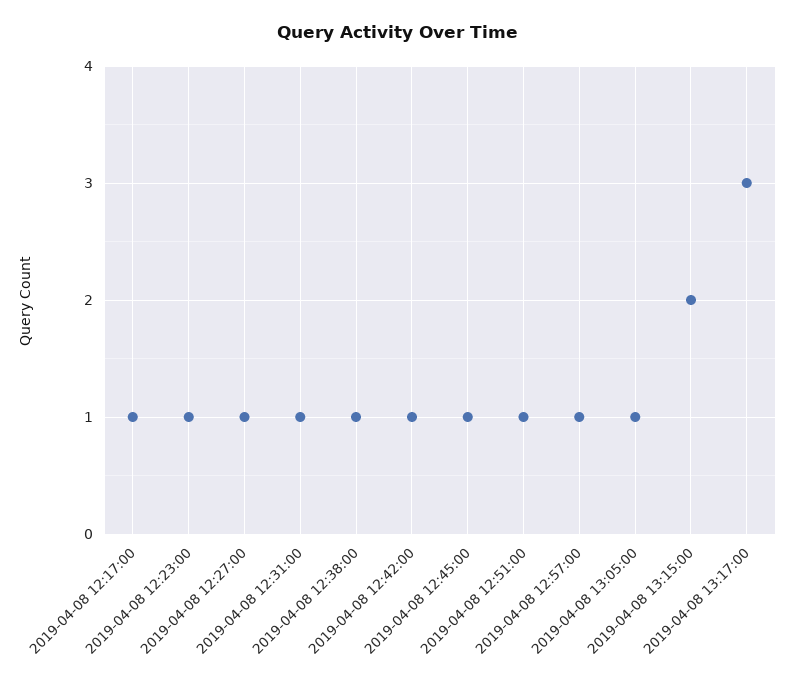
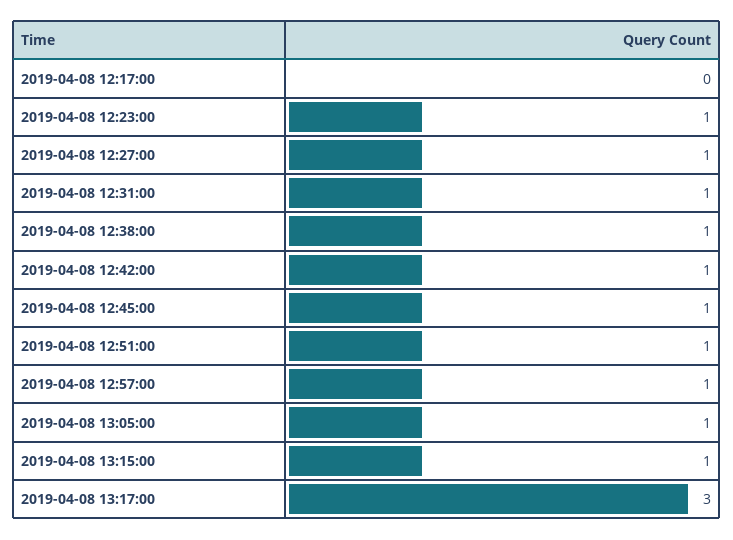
  {
-   "2019-04-08 12:17:00": 1,
+   "2019-04-08 12:17:00": 0,
    "2019-04-08 12:23:00": 1,
    "2019-04-08 12:27:00": 1,
    "2019-04-08 12:31:00": 1,
    "2019-04-08 12:38:00": 1,
    "2019-04-08 12:42:00": 1,
    "2019-04-08 12:45:00": 1,
    "2019-04-08 12:51:00": 1,
    "2019-04-08 12:57:00": 1,
    "2019-04-08 13:05:00": 1,
-   "2019-04-08 13:15:00": 2,
+   "2019-04-08 13:15:00": 1,
    "2019-04-08 13:17:00": 3
  }

